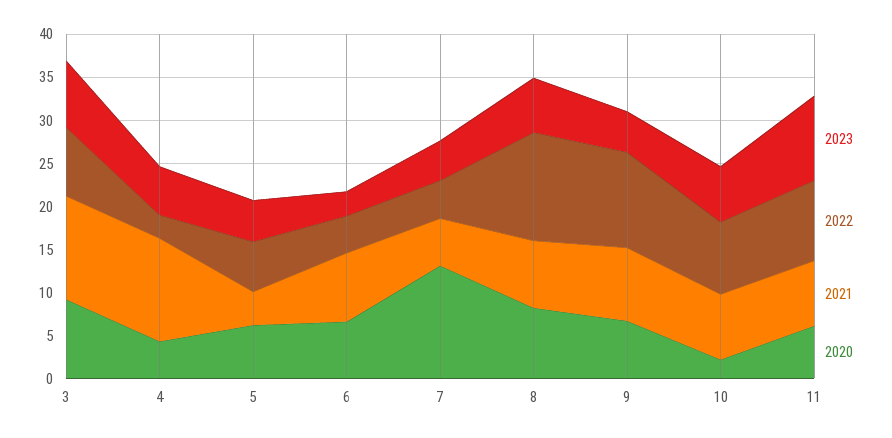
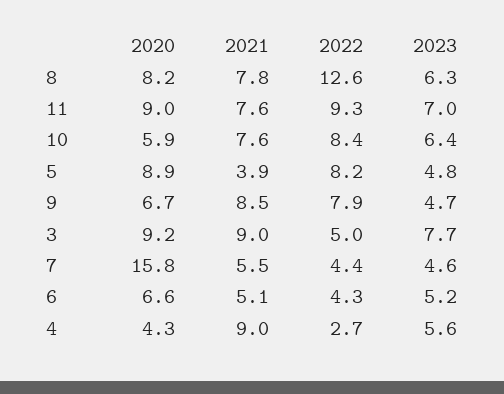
  {
    "2023": {
      "3": 7.7,
      "4": 5.6,
      "5": 4.8,
-     "6": 3,
+     "6": 5.2,
      "7": 4.6,
      "8": 6.3,
      "9": 4.7,
      "10": 6.4,
-     "11": 10
+     "11": 7
    },
    "2022": {
-     "3": 8,
+     "3": 5,
      "4": 2.7,
-     "5": 6,
+     "5": 8.2,
      "6": 4.3,
      "7": 4.4,
      "8": 12.6,
-     "9": 11,
+     "9": 7.9,
      "10": 8.4,
      "11": 9.3
    },
    "2021": {
-     "3": 12,
+     "3": 9,
-     "4": 12,
+     "4": 9,
      "5": 3.9,
-     "6": 8,
+     "6": 5.1,
      "7": 5.5,
      "8": 7.8,
      "9": 8.5,
      "10": 7.6,
      "11": 7.6
    },
    "2020": {
      "3": 9.2,
      "4": 4.3,
-     "5": 6,
+     "5": 8.9,
      "6": 6.6,
-     "7": 13,
+     "7": 15.8,
      "8": 8.2,
      "9": 6.7,
-     "10": 2,
+     "10": 5.9,
-     "11": 6
+     "11": 9
    }
  }

